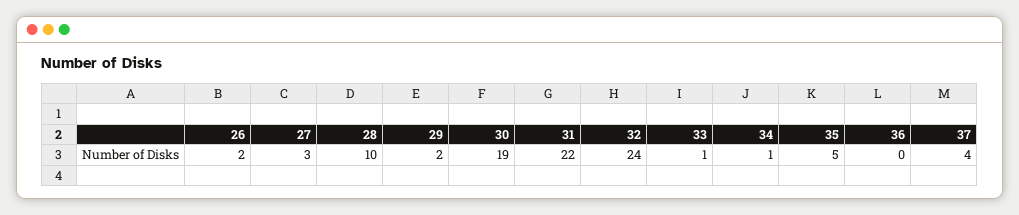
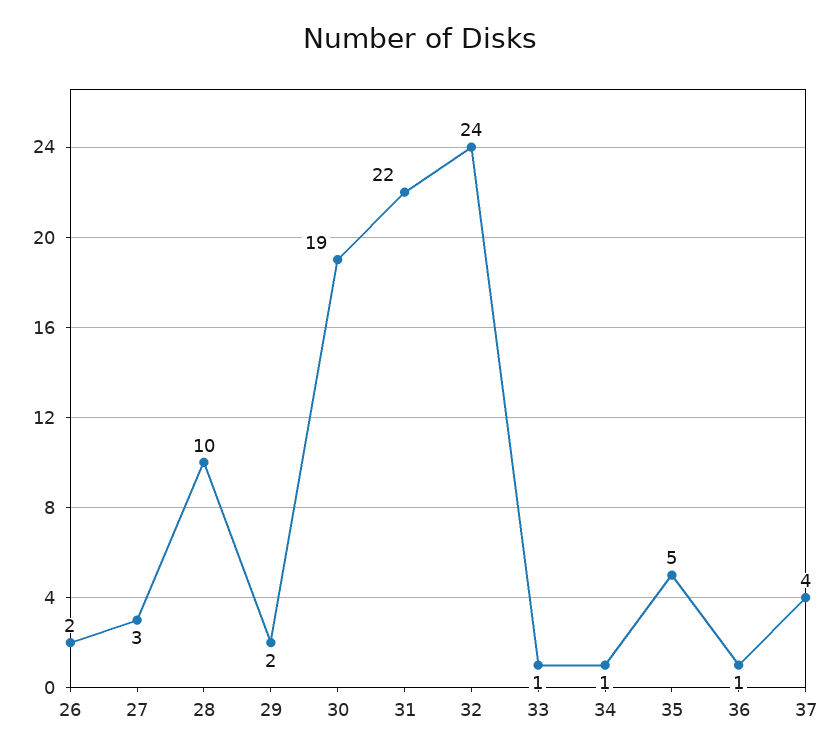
  {
    "26": 2,
    "27": 3,
    "28": 10,
    "29": 2,
    "30": 19,
    "31": 22,
    "32": 24,
    "33": 1,
    "34": 1,
    "35": 5,
-   "36": 0,
+   "36": 1,
    "37": 4
  }

